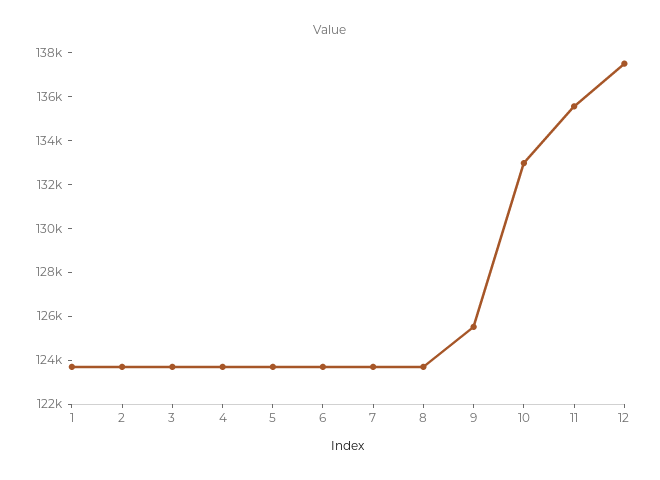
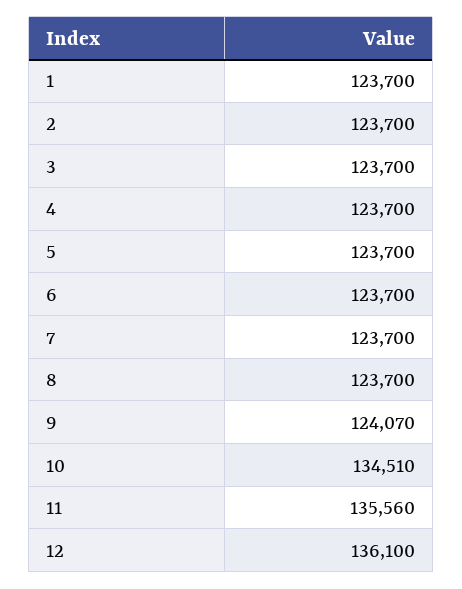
  {
    "1": 123700,
    "2": 123700,
    "3": 123700,
    "4": 123700,
    "5": 123700,
    "6": 123700,
    "7": 123700,
    "8": 123700,
-   "9": 125500,
+   "9": 124070,
-   "10": 133000,
+   "10": 134510,
    "11": 135560,
-   "12": 137500
+   "12": 136100
  }

